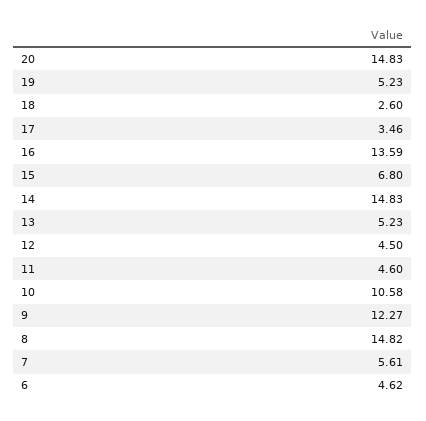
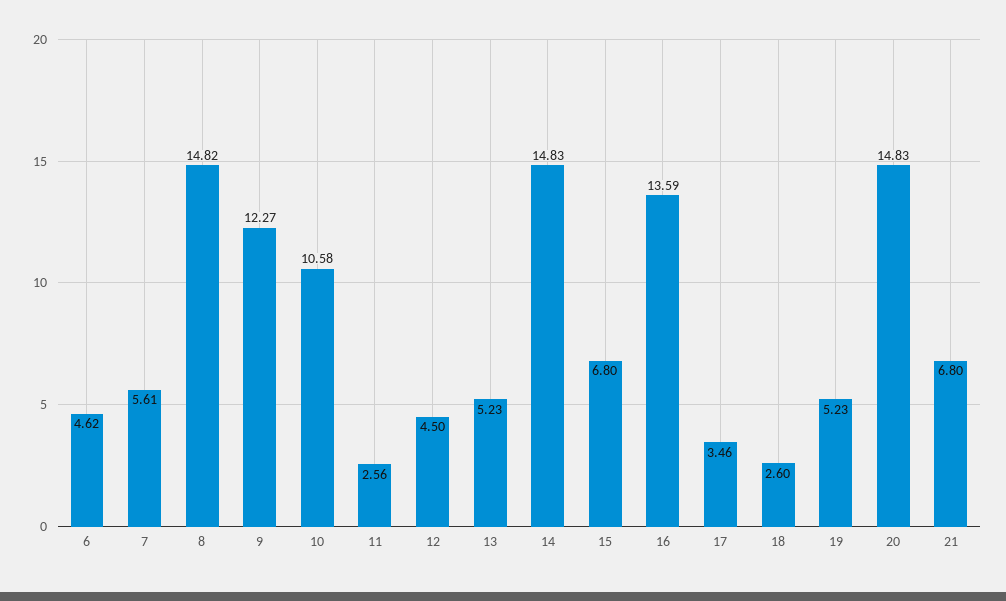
  {
    "20": 14.83,
    "19": 5.23,
    "18": 2.6,
    "17": 3.46,
    "16": 13.59,
    "15": 6.8,
    "14": 14.83,
    "13": 5.23,
    "12": 4.5,
-   "11": 4.6,
+   "11": 2.56,
    "10": 10.58,
    "9": 12.27,
    "8": 14.82,
    "7": 5.61,
-   "6": 4.62
+   "6": 4.62,
+   "21": 6.8
  }

